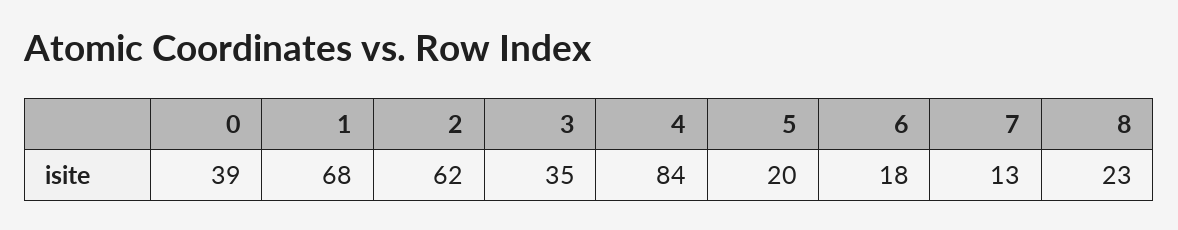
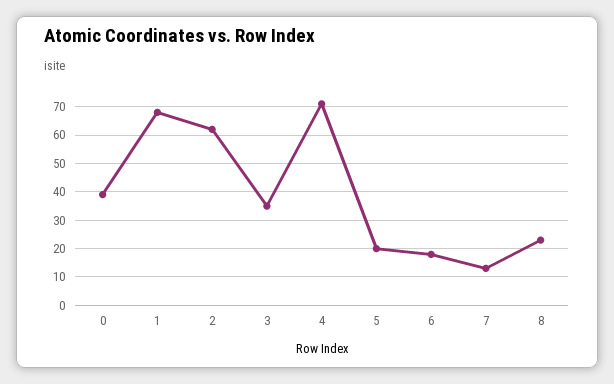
  {
    "0": 39,
    "1": 68,
    "2": 62,
    "3": 35,
-   "4": 84,
+   "4": 70,
    "5": 20,
    "6": 18,
    "7": 13,
    "8": 23
  }

